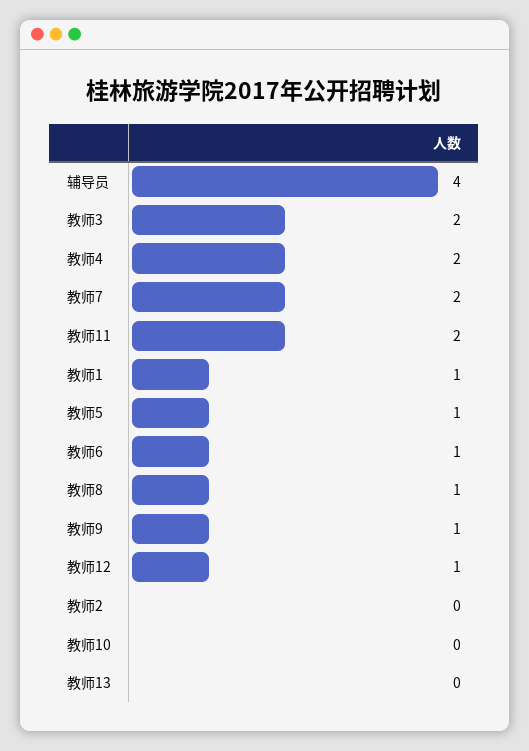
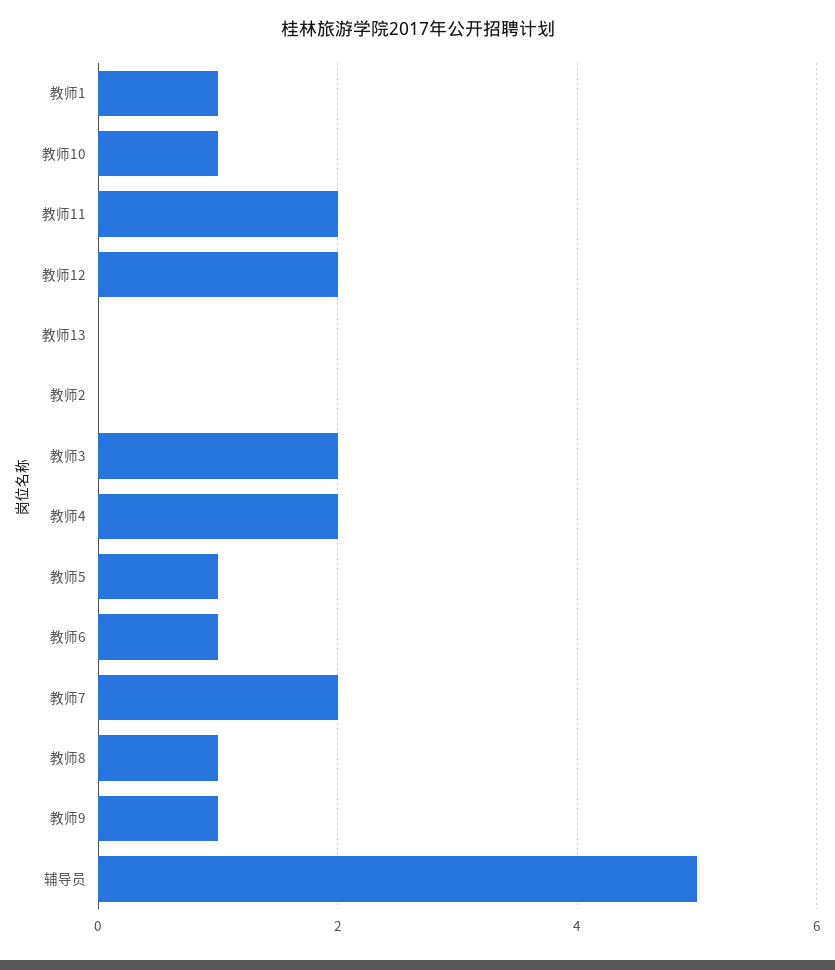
  {
-   "辅导员": 4,
+   "辅导员": 5,
    "教师3": 2,
    "教师4": 2,
    "教师7": 2,
    "教师11": 2,
    "教师1": 1,
    "教师5": 1,
    "教师6": 1,
    "教师8": 1,
    "教师9": 1,
-   "教师12": 1,
+   "教师12": 2,
    "教师2": 0,
-   "教师10": 0,
+   "教师10": 1,
    "教师13": 0
  }

